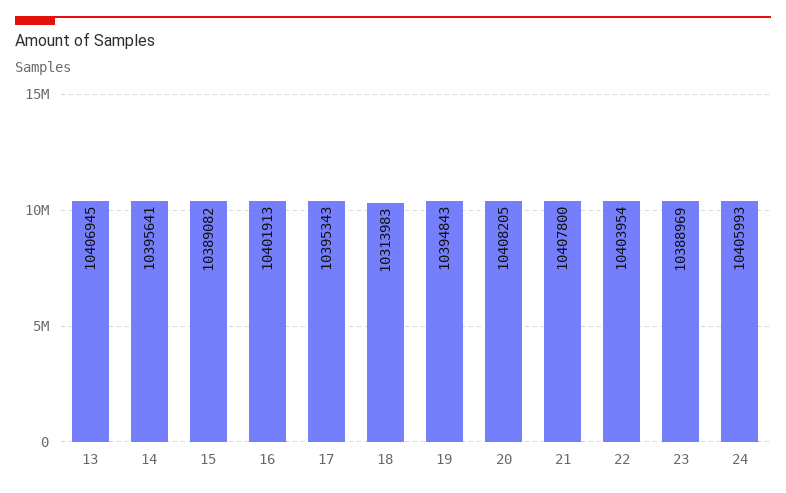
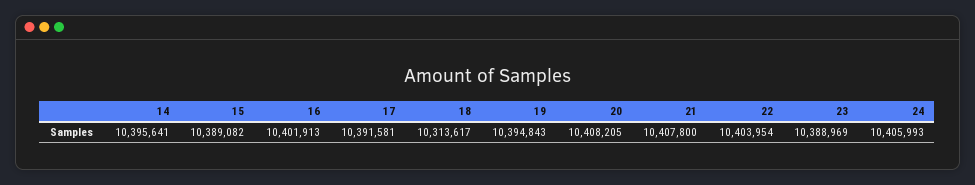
  {
-   "13": 10406945,
    "14": 10395641,
    "15": 10389082,
    "16": 10401913,
-   "17": 10395343,
+   "17": 10391581,
-   "18": 10313983,
+   "18": 10313617,
    "19": 10394843,
    "20": 10408205,
    "21": 10407800,
    "22": 10403954,
    "23": 10388969,
    "24": 10405993
  }

